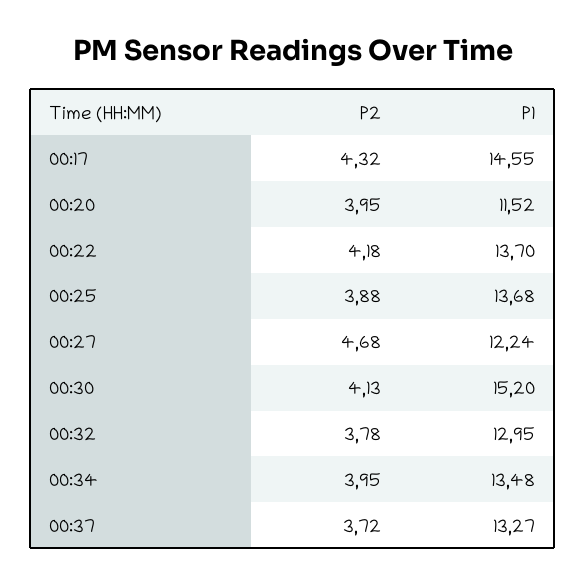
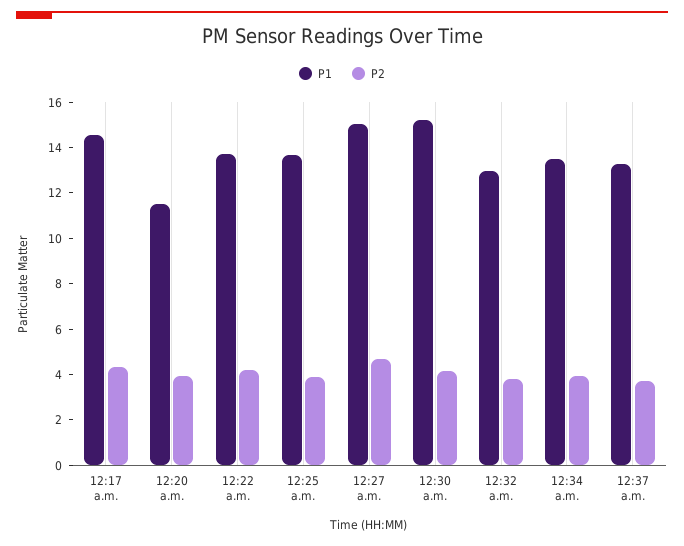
  {
    "P2": {
      "00:17": 4.32,
      "00:20": 3.95,
      "00:22": 4.18,
      "00:25": 3.88,
      "00:27": 4.68,
      "00:30": 4.13,
      "00:32": 3.78,
      "00:34": 3.95,
      "00:37": 3.72
    },
    "P1": {
      "00:17": 14.55,
      "00:20": 11.52,
      "00:22": 13.7,
      "00:25": 13.68,
-     "00:27": 12.24,
+     "00:27": 15,
      "00:30": 15.2,
      "00:32": 12.95,
      "00:34": 13.48,
      "00:37": 13.27
    }
  }

